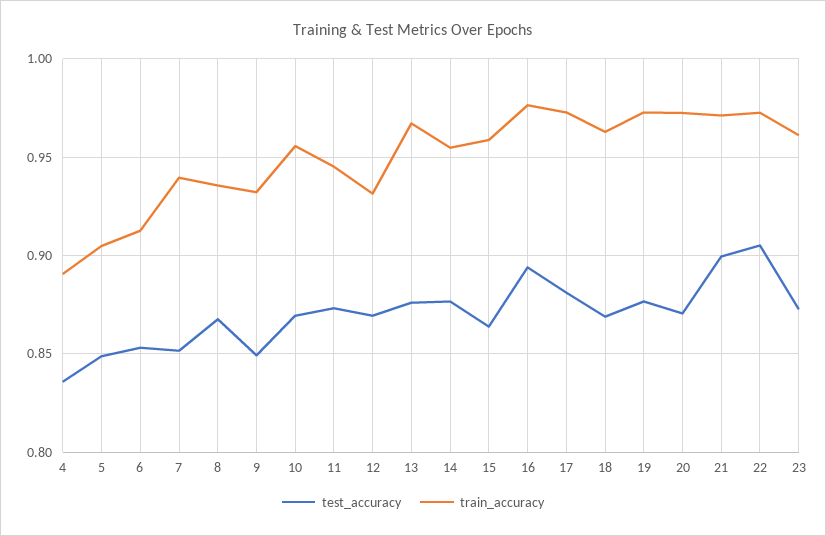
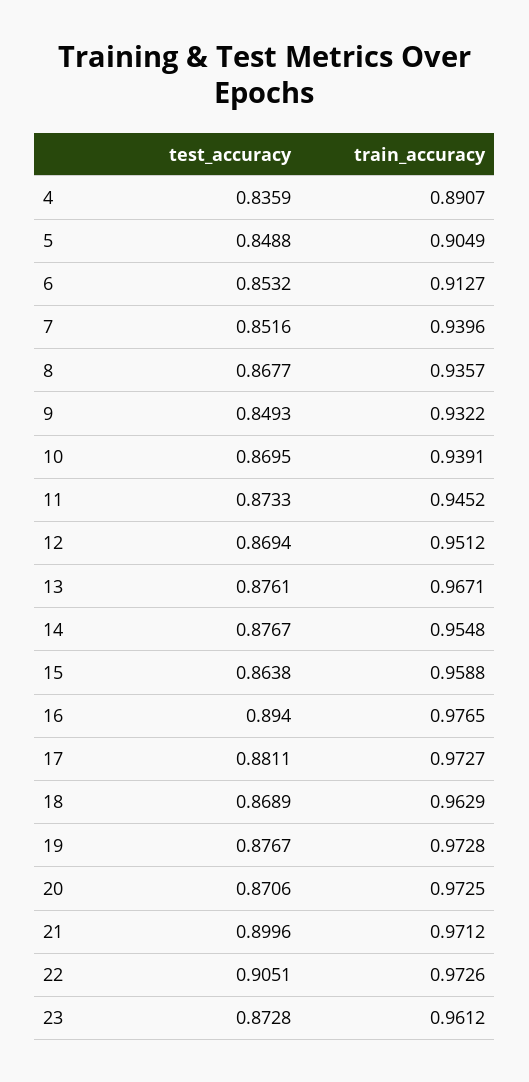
  {
    "test_accuracy": {
      "4": 0.8359,
      "5": 0.8488,
      "6": 0.8532,
      "7": 0.8516,
      "8": 0.8677,
      "9": 0.8493,
      "10": 0.8695,
      "11": 0.8733,
      "12": 0.8694,
      "13": 0.8761,
      "14": 0.8767,
      "15": 0.8638,
      "16": 0.894,
      "17": 0.8811,
      "18": 0.8689,
      "19": 0.8767,
      "20": 0.8706,
      "21": 0.8996,
      "22": 0.9051,
      "23": 0.8728
    },
    "train_accuracy": {
      "4": 0.8907,
      "5": 0.9049,
      "6": 0.9127,
      "7": 0.9396,
      "8": 0.9357,
      "9": 0.9322,
-     "10": 0.955,
+     "10": 0.9391,
      "11": 0.9452,
-     "12": 0.93,
+     "12": 0.9512,
      "13": 0.9671,
      "14": 0.9548,
      "15": 0.9588,
      "16": 0.9765,
      "17": 0.9727,
      "18": 0.9629,
      "19": 0.9728,
      "20": 0.9725,
      "21": 0.9712,
      "22": 0.9726,
      "23": 0.9612
    }
  }

